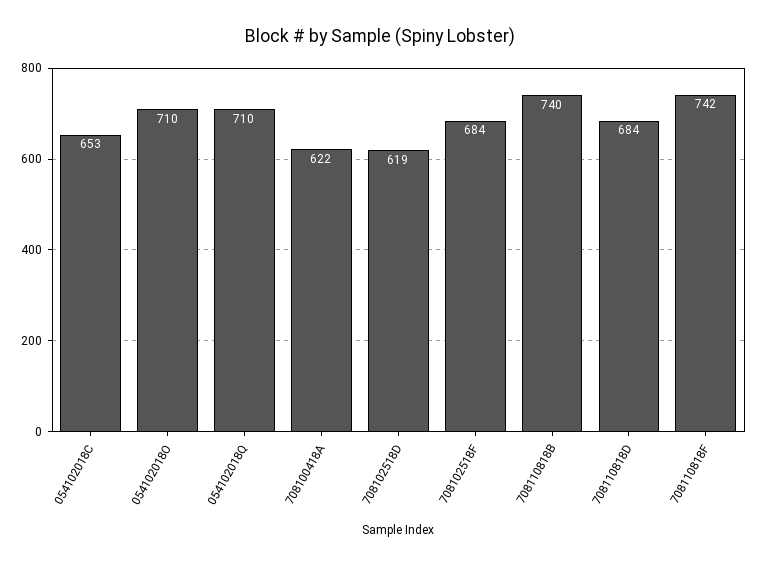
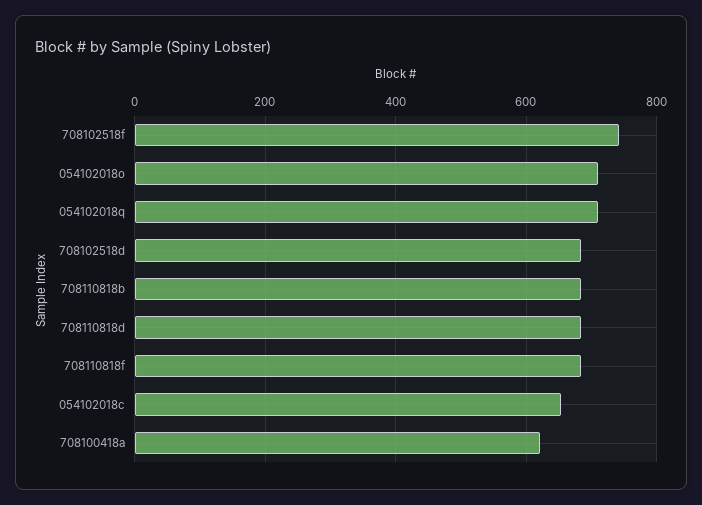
  {
    "054102018C": 653,
    "054102018O": 710,
    "054102018Q": 710,
    "708100418A": 622,
-   "708102518D": 619,
+   "708102518D": 680,
-   "708102518F": 684,
+   "708102518F": 740,
-   "708110818B": 740,
+   "708110818B": 680,
    "708110818D": 684,
-   "708110818F": 742
+   "708110818F": 680
  }

